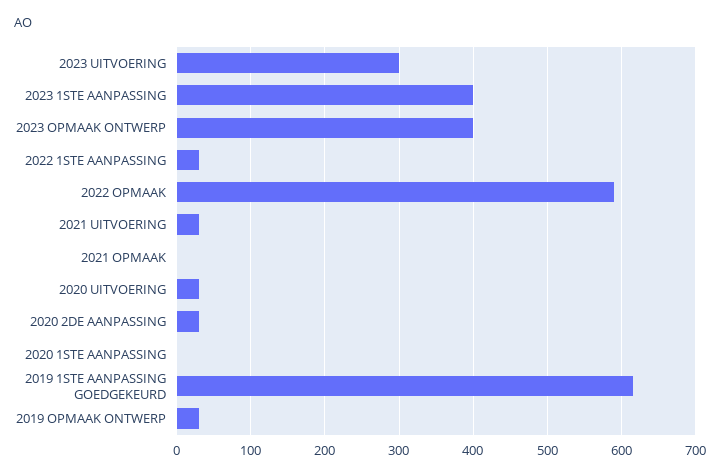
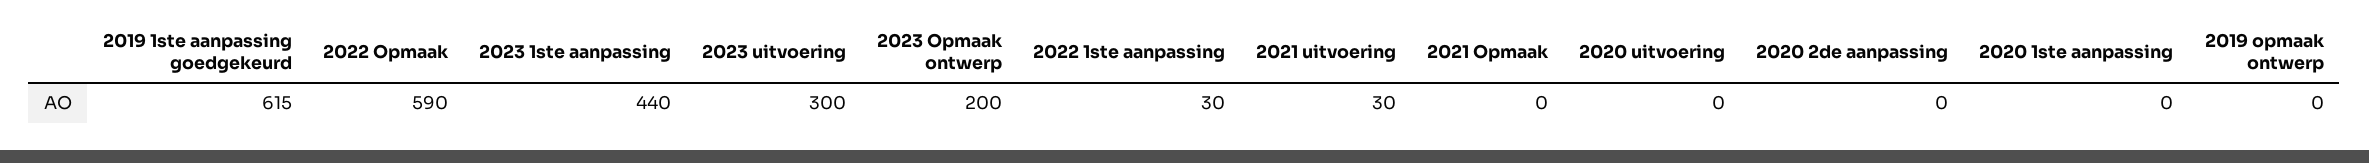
  {
    "2023 UITVOERING": 300,
-   "2023 1STE AANPASSING": 400,
+   "2023 1STE AANPASSING": 440,
-   "2023 OPMAAK ONTWERP": 400,
+   "2023 OPMAAK ONTWERP": 200,
    "2022 1STE AANPASSING": 30,
    "2022 OPMAAK": 590,
    "2021 UITVOERING": 30,
    "2021 OPMAAK": 0,
-   "2020 UITVOERING": 30,
+   "2020 UITVOERING": 0,
-   "2020 2DE AANPASSING": 30,
+   "2020 2DE AANPASSING": 0,
    "2020 1STE AANPASSING": 0,
    "2019 1STE AANPASSING GOEDGEKEURD": 615,
-   "2019 OPMAAK ONTWERP": 30
+   "2019 OPMAAK ONTWERP": 0
  }

